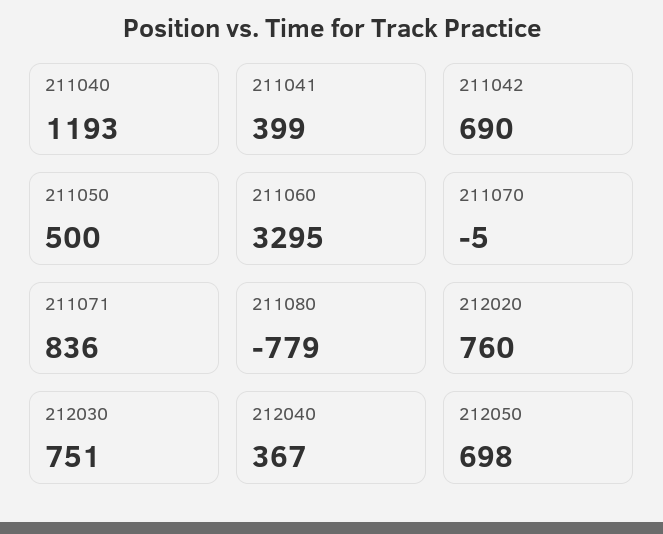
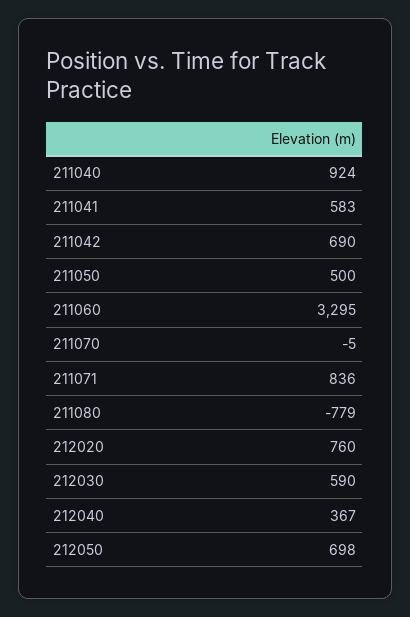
  {
-   "211040": 1193,
+   "211040": 924,
-   "211041": 399,
+   "211041": 583,
    "211042": 690,
    "211050": 500,
    "211060": 3295,
    "211070": -5,
    "211071": 836,
    "211080": -779,
    "212020": 760,
-   "212030": 751,
+   "212030": 590,
    "212040": 367,
    "212050": 698
  }

